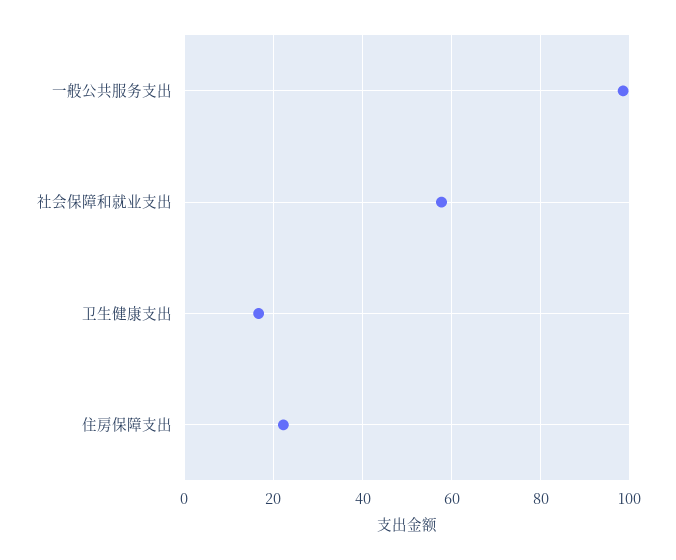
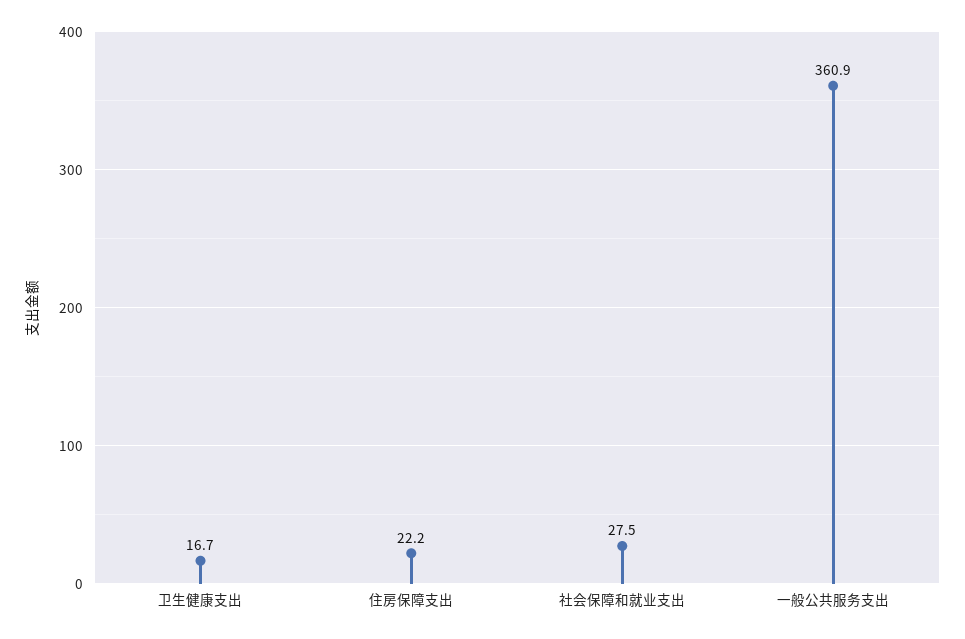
  {
-   "一般公共服务支出": 98,
+   "一般公共服务支出": 360.9,
-   "社会保障和就业支出": 58,
+   "社会保障和就业支出": 27.5,
    "卫生健康支出": 16.7,
    "住房保障支出": 22.2
  }

